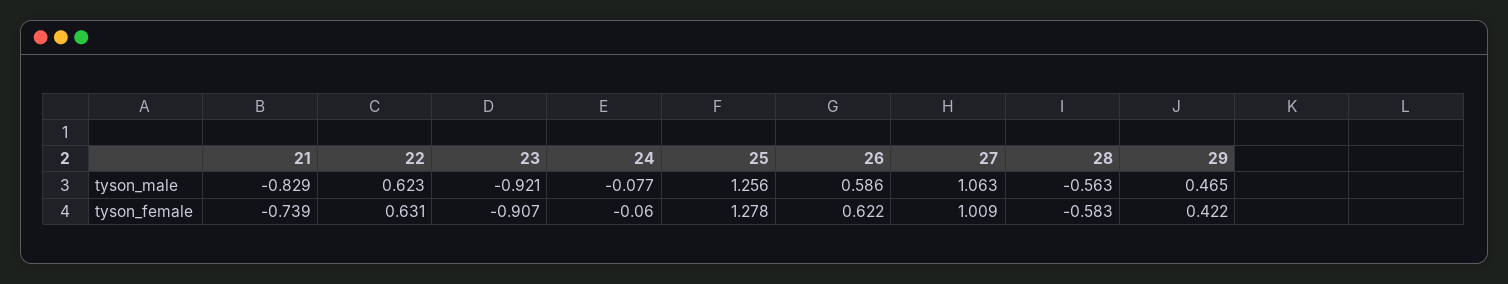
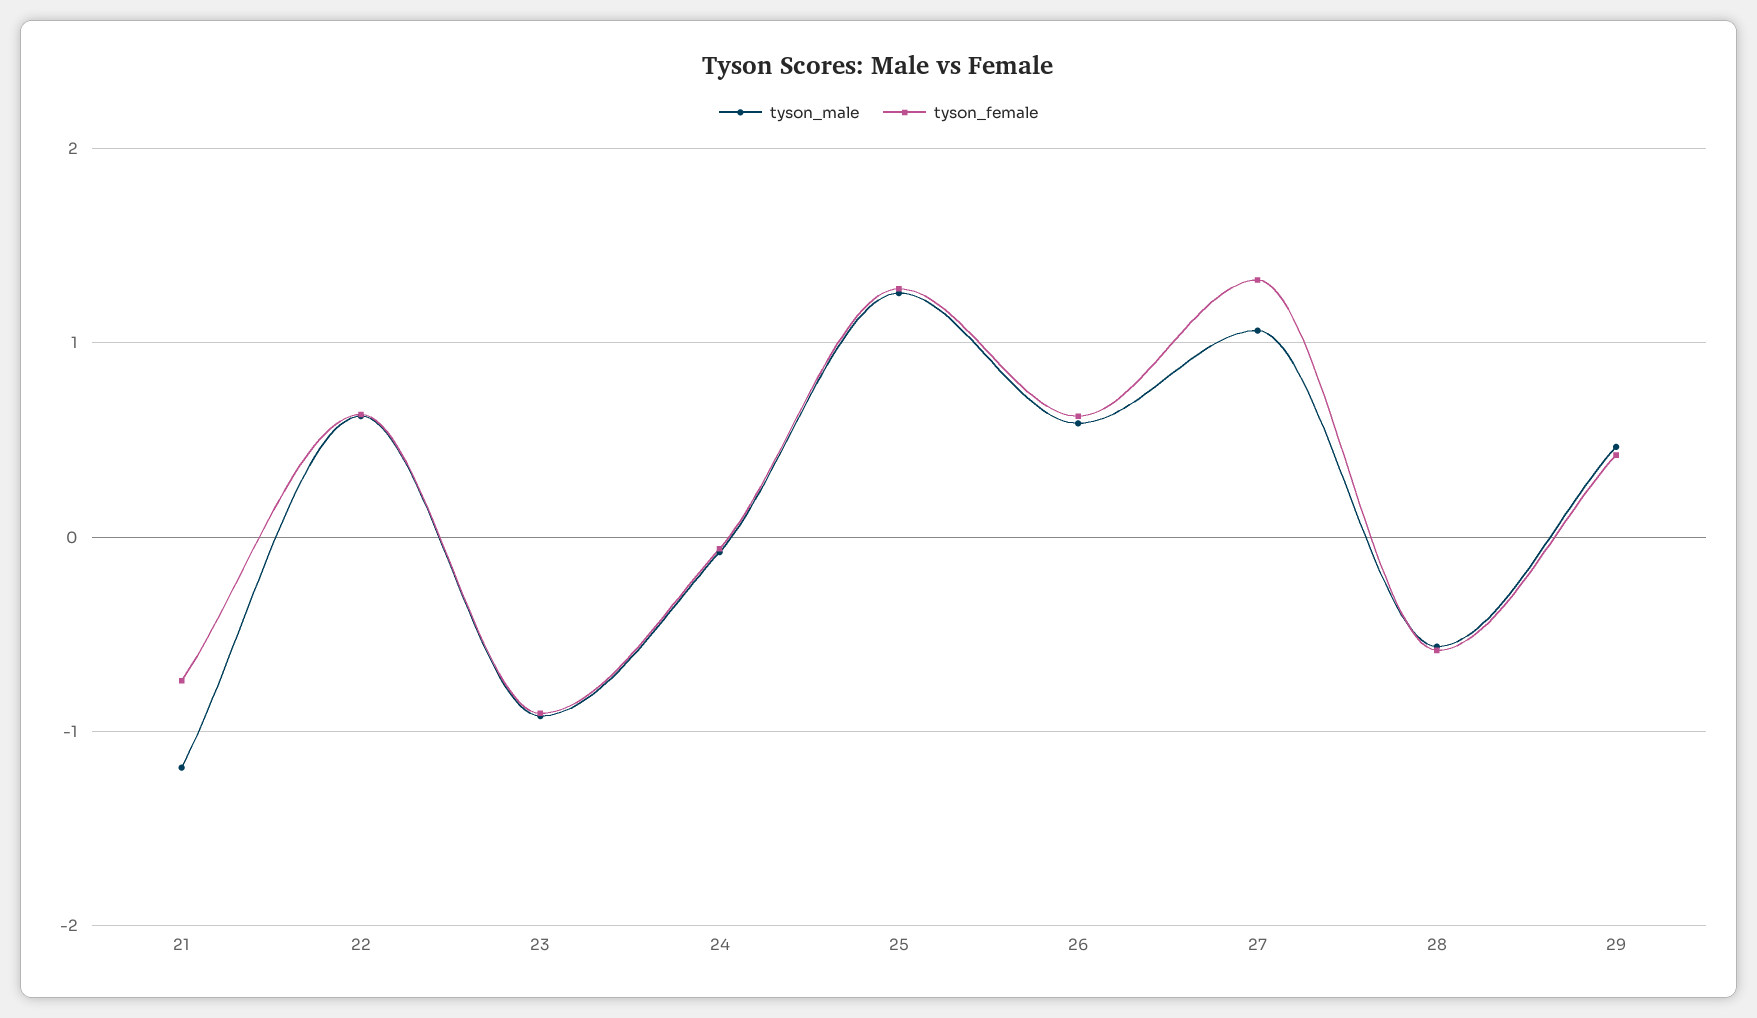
  {
    "tyson_male": {
-     "21": -0.829,
+     "21": -1.2,
      "22": 0.623,
      "23": -0.921,
      "24": -0.077,
      "25": 1.256,
      "26": 0.586,
      "27": 1.063,
      "28": -0.563,
      "29": 0.465
    },
    "tyson_female": {
      "21": -0.739,
      "22": 0.631,
      "23": -0.907,
      "24": -0.06,
      "25": 1.278,
      "26": 0.622,
-     "27": 1.009,
+     "27": 1.3,
      "28": -0.583,
      "29": 0.422
    }
  }

